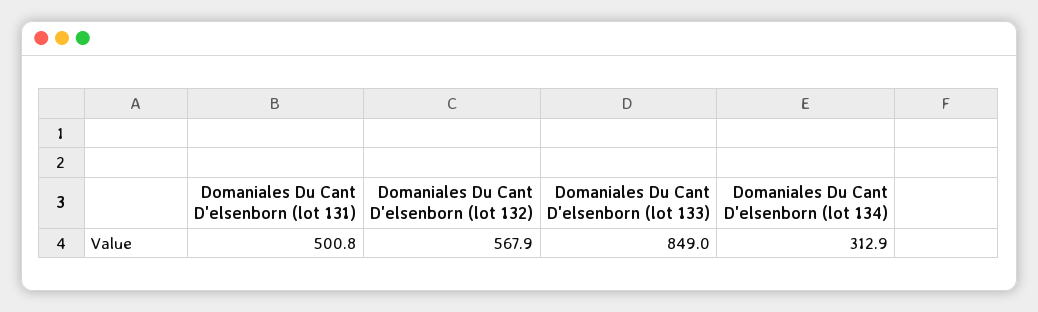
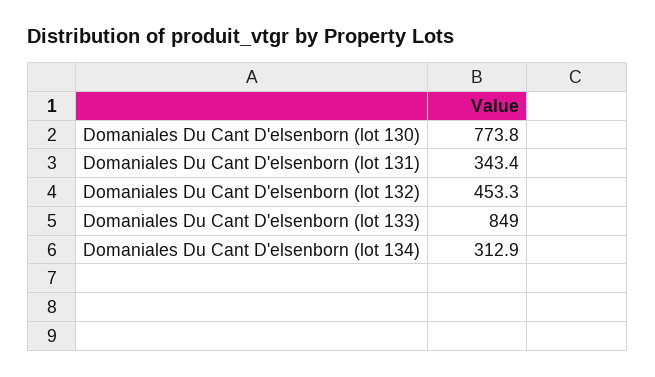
  {
-   "Domaniales Du Cant D'elsenborn (lot 131)": 500.8,
+   "Domaniales Du Cant D'elsenborn (lot 131)": 343.4,
-   "Domaniales Du Cant D'elsenborn (lot 132)": 567.9,
+   "Domaniales Du Cant D'elsenborn (lot 132)": 453.3,
    "Domaniales Du Cant D'elsenborn (lot 133)": 849,
-   "Domaniales Du Cant D'elsenborn (lot 134)": 312.9
+   "Domaniales Du Cant D'elsenborn (lot 134)": 312.9,
+   "Domaniales Du Cant D'elsenborn (lot 130)": 773.8
  }

